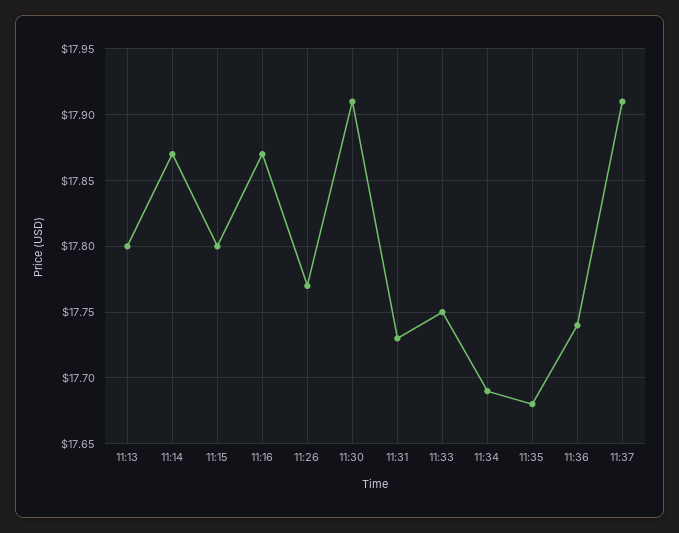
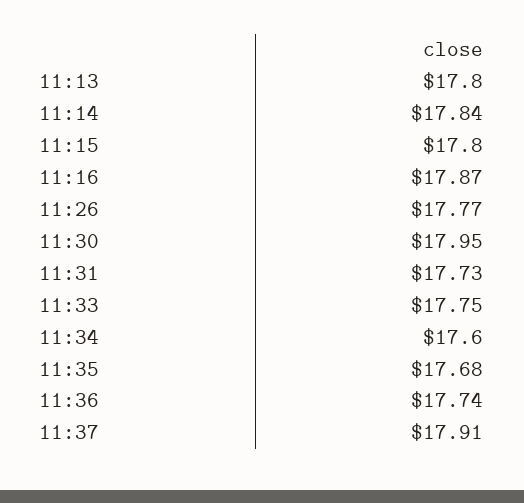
  {
    "11:13": 17.8,
-   "11:14": 17.87,
+   "11:14": 17.84,
    "11:15": 17.8,
    "11:16": 17.87,
    "11:26": 17.77,
-   "11:30": 17.91,
+   "11:30": 17.95,
    "11:31": 17.73,
    "11:33": 17.75,
-   "11:34": 17.69,
+   "11:34": 17.6,
    "11:35": 17.68,
    "11:36": 17.74,
    "11:37": 17.91
  }

